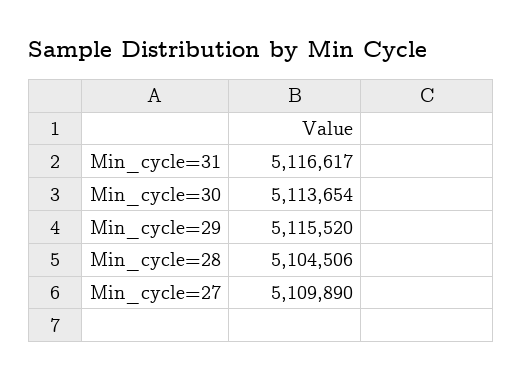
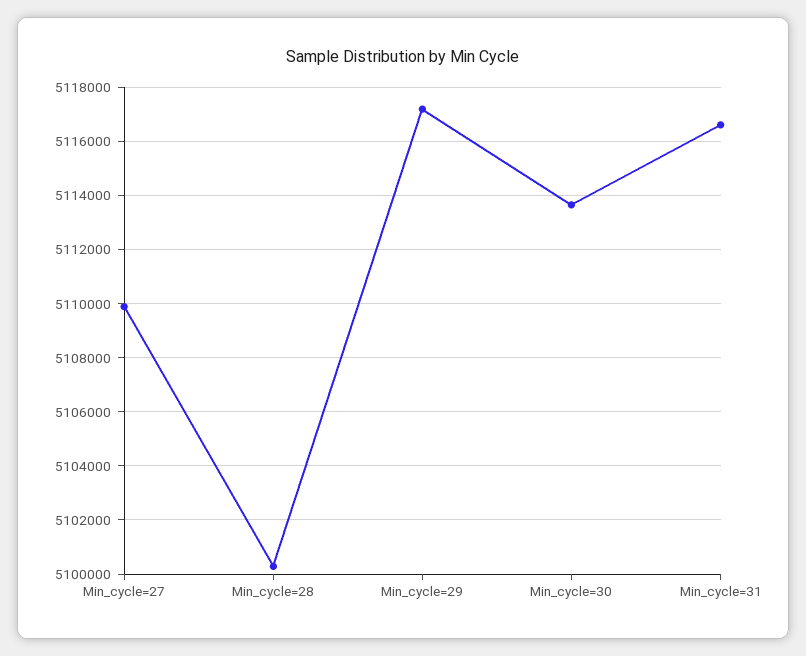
  {
    "Min_cycle=31": 5116617,
    "Min_cycle=30": 5113654,
-   "Min_cycle=29": 5115520,
+   "Min_cycle=29": 5117250,
-   "Min_cycle=28": 5104506,
+   "Min_cycle=28": 5100250,
    "Min_cycle=27": 5109890
  }

